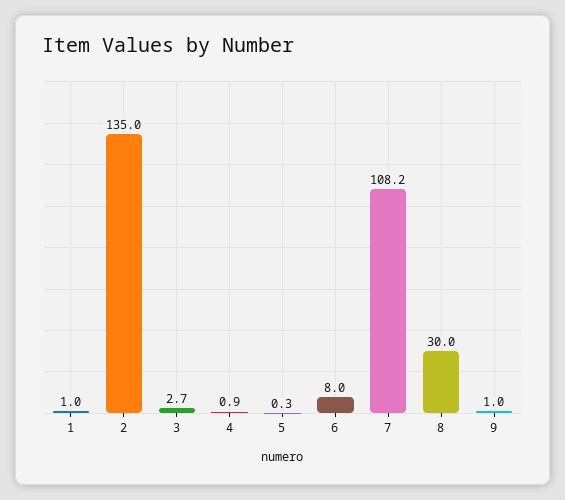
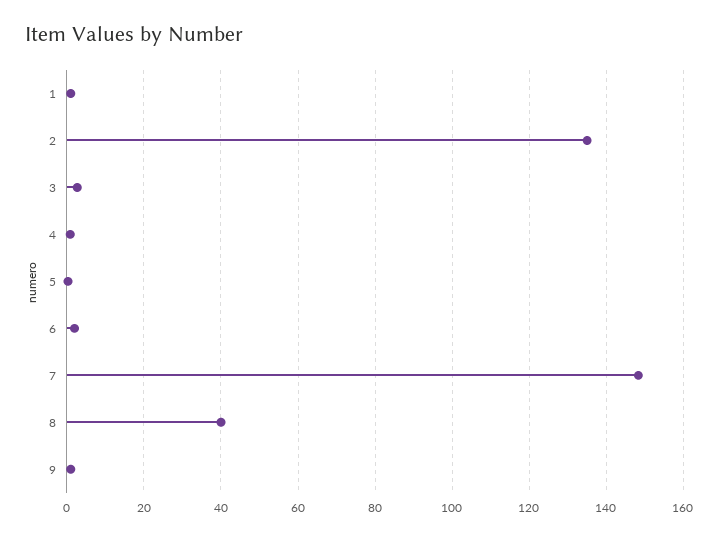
  {
    "1": 1,
    "2": 135,
    "3": 2.7,
    "4": 0.9,
    "5": 0.3,
-   "6": 8,
+   "6": 2,
-   "7": 108.2,
+   "7": 148,
-   "8": 30,
+   "8": 40,
    "9": 1
  }

